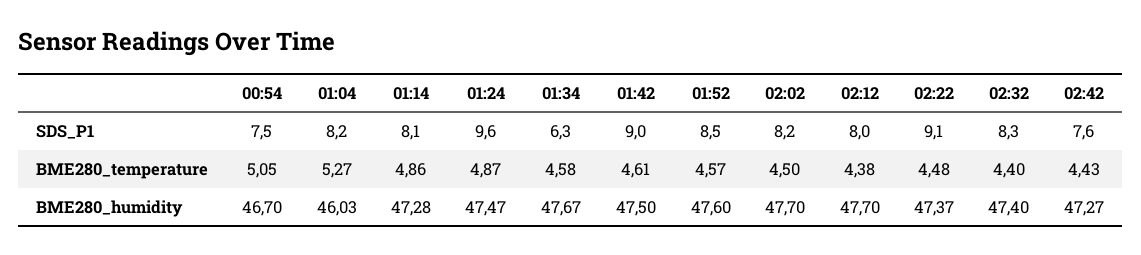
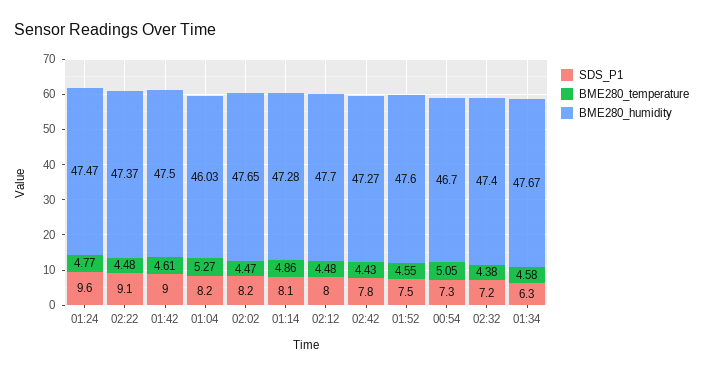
  {
    "SDS_P1": {
-     "00:54": 7.5,
+     "00:54": 7.3,
      "01:04": 8.2,
      "01:14": 8.1,
      "01:24": 9.6,
      "01:34": 6.3,
      "01:42": 9,
-     "01:52": 8.5,
+     "01:52": 7.5,
      "02:02": 8.2,
      "02:12": 8,
      "02:22": 9.1,
-     "02:32": 8.3,
+     "02:32": 7.2,
-     "02:42": 7.6
+     "02:42": 7.8
    },
    "BME280_temperature": {
      "00:54": 5.05,
      "01:04": 5.27,
      "01:14": 4.86,
-     "01:24": 4.87,
+     "01:24": 4.77,
      "01:34": 4.58,
      "01:42": 4.61,
-     "01:52": 4.57,
+     "01:52": 4.55,
-     "02:02": 4.5,
+     "02:02": 4.47,
-     "02:12": 4.38,
+     "02:12": 4.48,
      "02:22": 4.48,
-     "02:32": 4.4,
+     "02:32": 4.38,
      "02:42": 4.43
    },
    "BME280_humidity": {
      "00:54": 46.7,
      "01:04": 46.03,
      "01:14": 47.28,
      "01:24": 47.47,
      "01:34": 47.67,
      "01:42": 47.5,
      "01:52": 47.6,
-     "02:02": 47.7,
+     "02:02": 47.65,
      "02:12": 47.7,
      "02:22": 47.37,
      "02:32": 47.4,
      "02:42": 47.27
    }
  }

